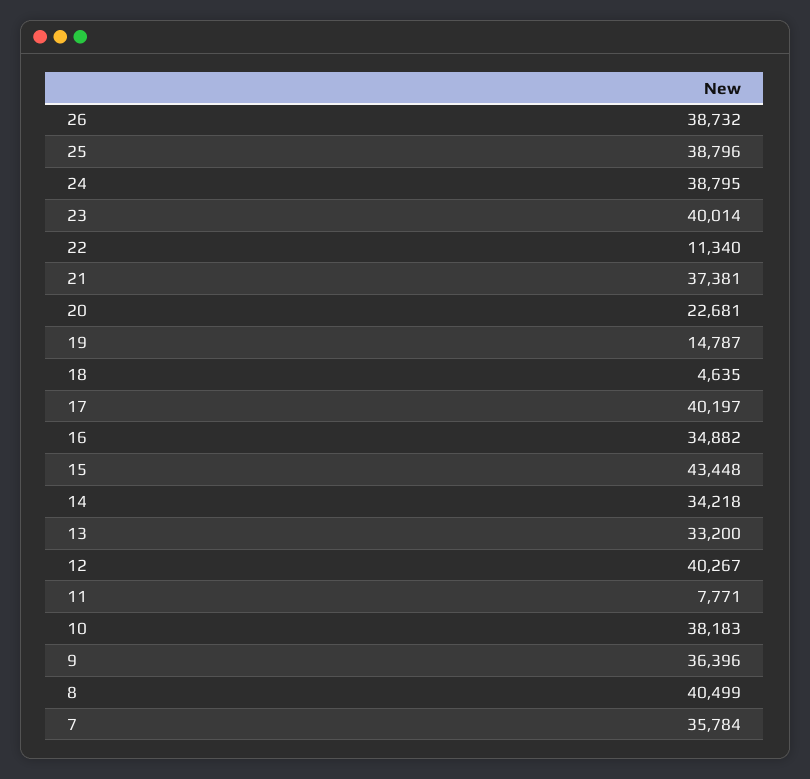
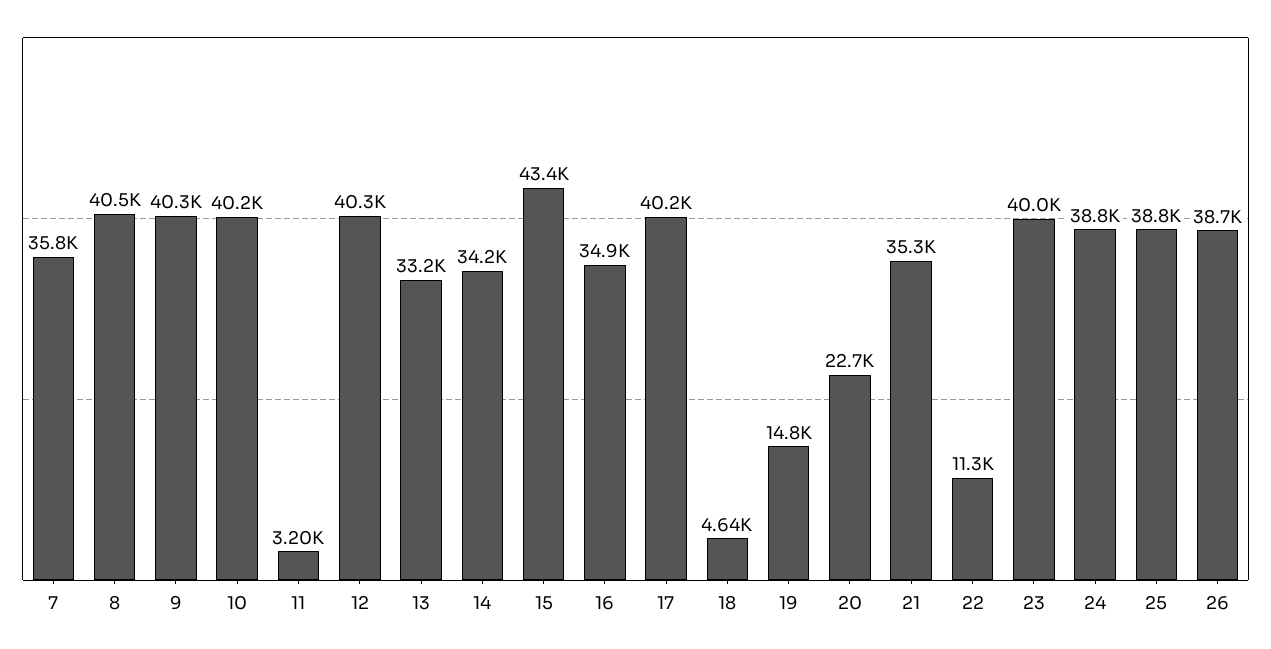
  {
    "26": 38732,
    "25": 38796,
    "24": 38795,
    "23": 40014,
    "22": 11340,
-   "21": 37381,
+   "21": 35300,
    "20": 22681,
    "19": 14787,
    "18": 4635,
    "17": 40197,
    "16": 34882,
    "15": 43448,
    "14": 34218,
    "13": 33200,
    "12": 40267,
-   "11": 7771,
+   "11": 3200,
-   "10": 38183,
+   "10": 40200,
-   "9": 36396,
+   "9": 40300,
    "8": 40499,
    "7": 35784
  }

